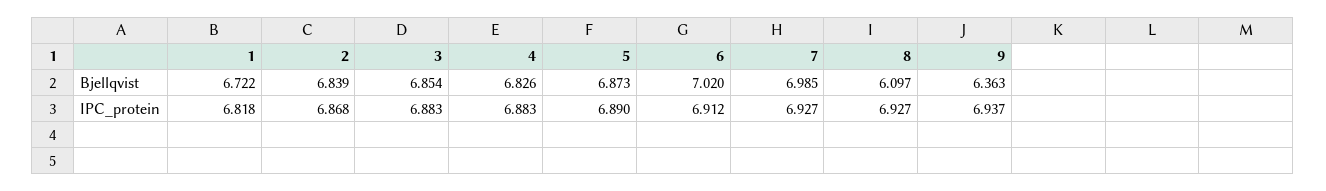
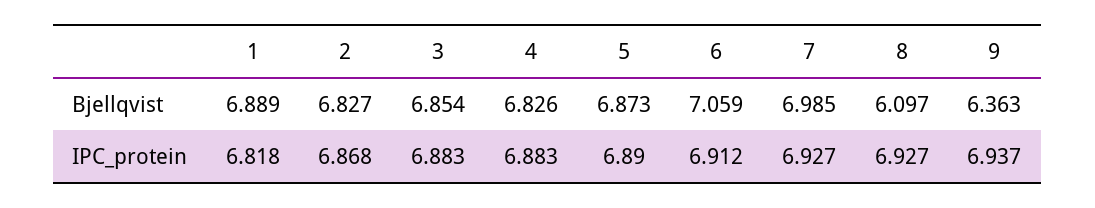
  {
    "1": {
-     "Bjellqvist": 6.722,
+     "Bjellqvist": 6.889,
      "IPC_protein": 6.818
    },
    "2": {
-     "Bjellqvist": 6.839,
+     "Bjellqvist": 6.827,
      "IPC_protein": 6.868
    },
    "3": {
      "Bjellqvist": 6.854,
      "IPC_protein": 6.883
    },
    "4": {
      "Bjellqvist": 6.826,
      "IPC_protein": 6.883
    },
    "5": {
      "Bjellqvist": 6.873,
      "IPC_protein": 6.89
    },
    "6": {
-     "Bjellqvist": 7.02,
+     "Bjellqvist": 7.059,
      "IPC_protein": 6.912
    },
    "7": {
      "Bjellqvist": 6.985,
      "IPC_protein": 6.927
    },
    "8": {
      "Bjellqvist": 6.097,
      "IPC_protein": 6.927
    },
    "9": {
      "Bjellqvist": 6.363,
      "IPC_protein": 6.937
    }
  }

